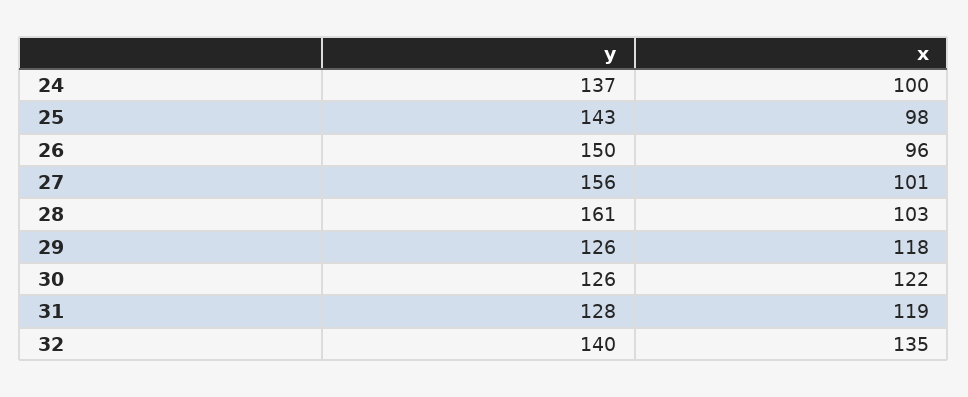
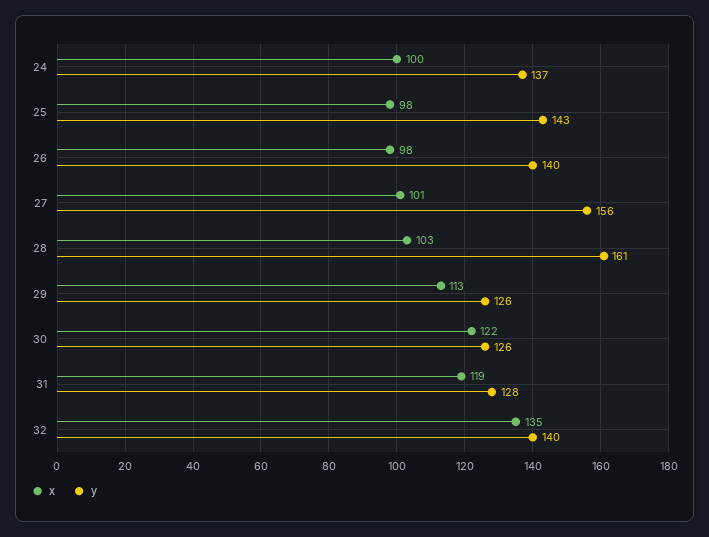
  {
    "y": {
      "24": 137,
      "25": 143,
-     "26": 150,
+     "26": 140,
      "27": 156,
      "28": 161,
      "29": 126,
      "30": 126,
      "31": 128,
      "32": 140
    },
    "x": {
      "24": 100,
      "25": 98,
-     "26": 96,
+     "26": 98,
      "27": 101,
      "28": 103,
-     "29": 118,
+     "29": 113,
      "30": 122,
      "31": 119,
      "32": 135
    }
  }

